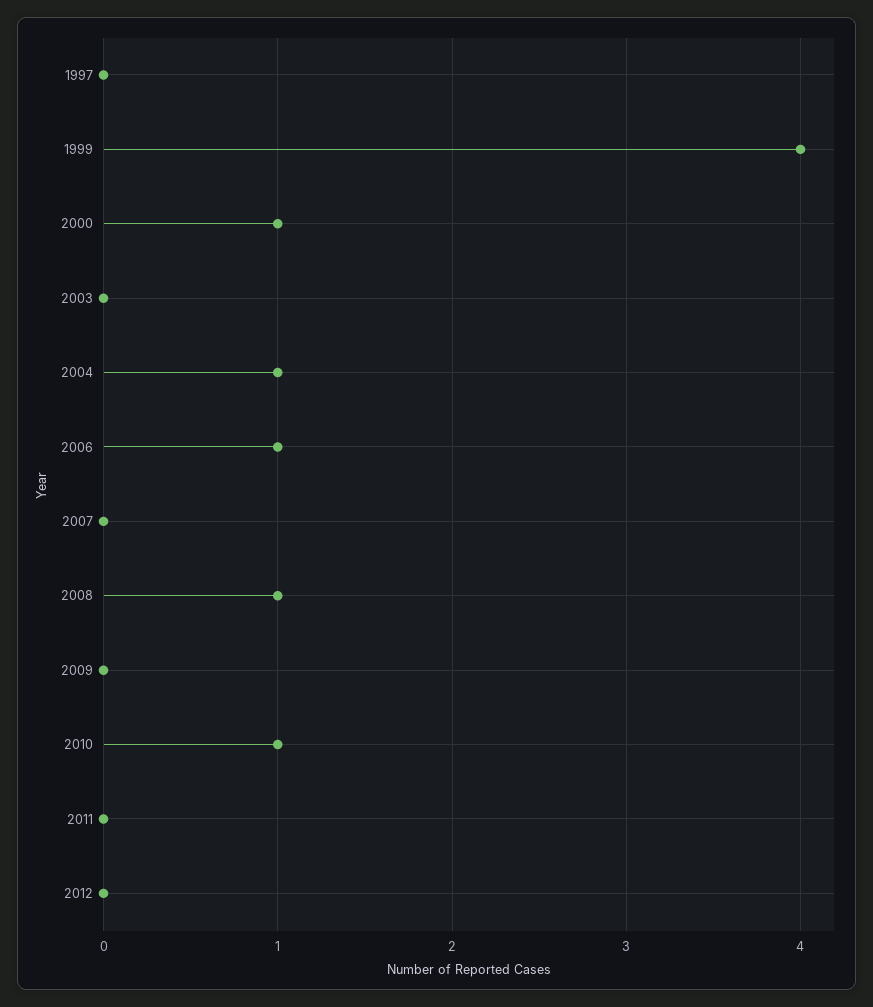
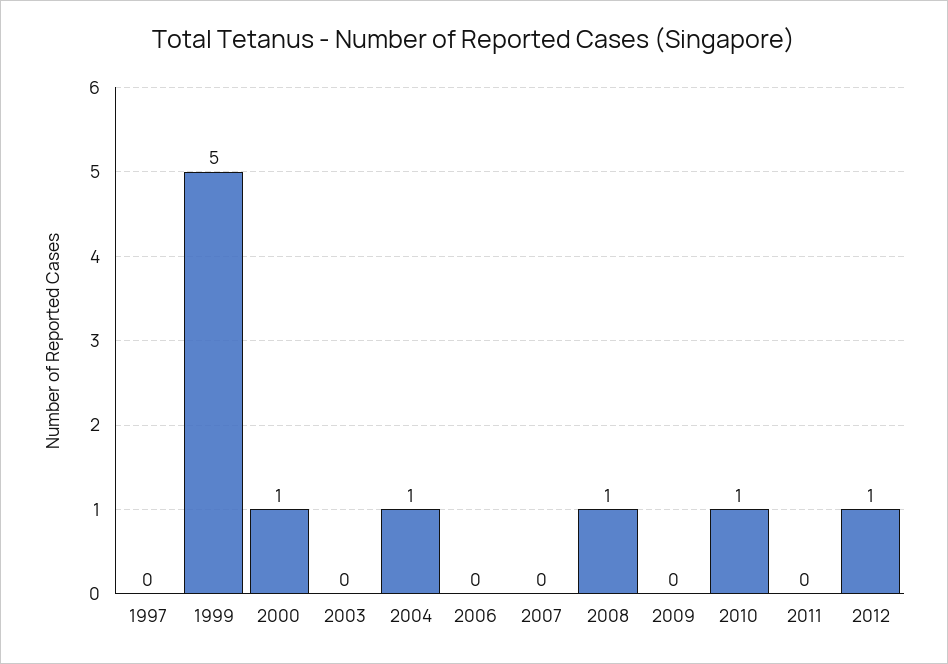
  {
    "1997": 0,
-   "1999": 4,
+   "1999": 5,
    "2000": 1,
    "2003": 0,
    "2004": 1,
-   "2006": 1,
+   "2006": 0,
    "2007": 0,
    "2008": 1,
    "2009": 0,
    "2010": 1,
    "2011": 0,
-   "2012": 0
+   "2012": 1
  }

